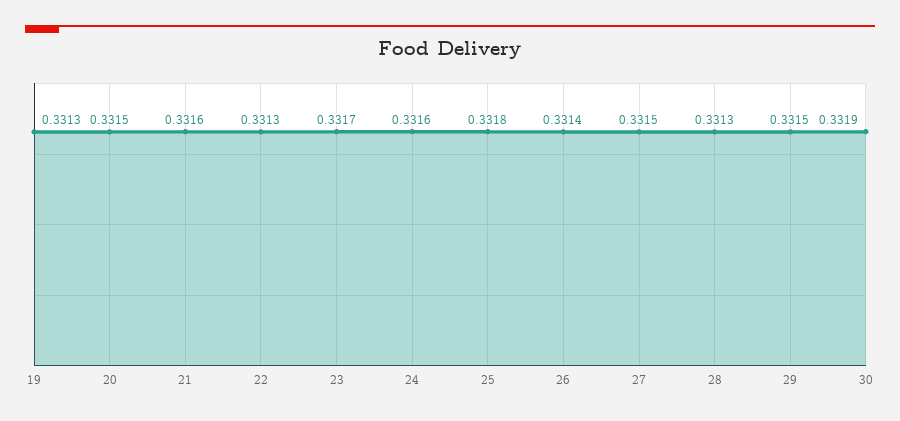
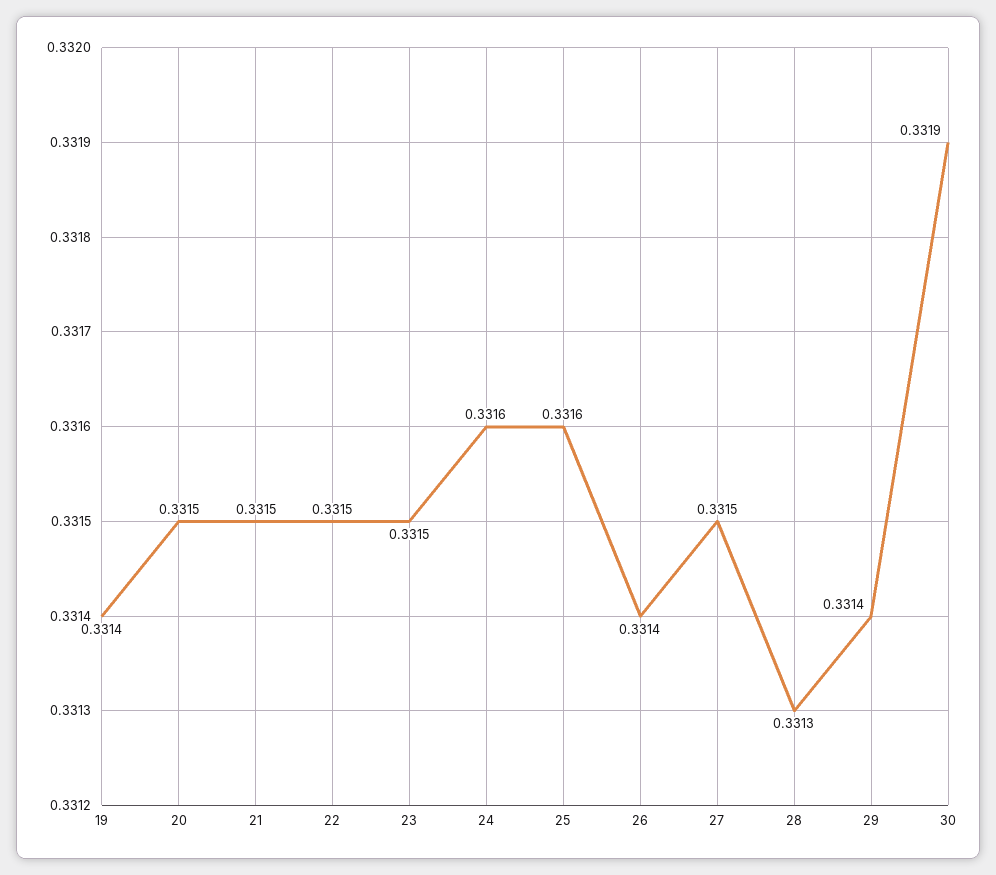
  {
-   "19": 0.3313,
+   "19": 0.3314,
    "20": 0.3315,
-   "21": 0.3316,
+   "21": 0.3315,
-   "22": 0.3313,
+   "22": 0.3315,
-   "23": 0.3317,
+   "23": 0.3315,
    "24": 0.3316,
-   "25": 0.3318,
+   "25": 0.3316,
    "26": 0.3314,
    "27": 0.3315,
    "28": 0.3313,
-   "29": 0.3315,
+   "29": 0.3314,
    "30": 0.3319
  }

